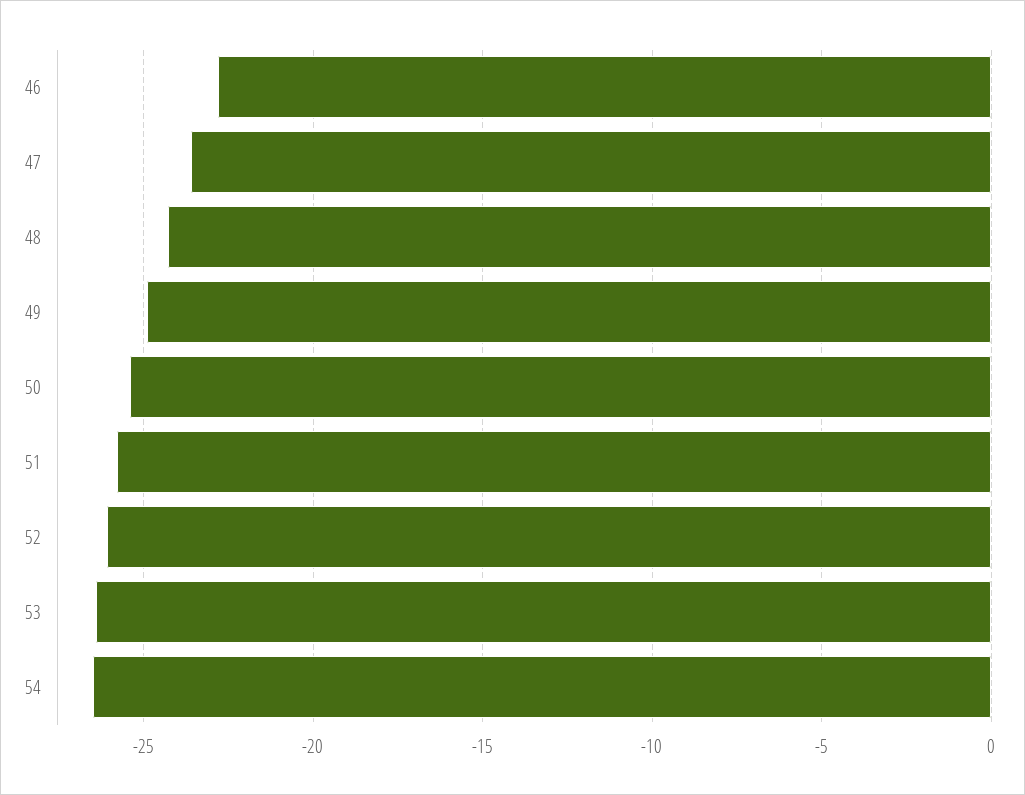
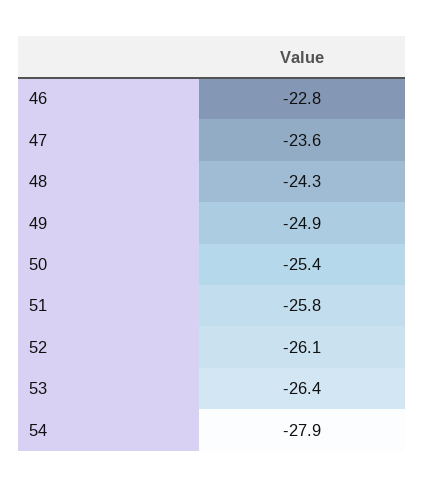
  {
    "46": -22.8,
    "47": -23.6,
    "48": -24.3,
    "49": -24.9,
    "50": -25.4,
    "51": -25.8,
    "52": -26.1,
    "53": -26.4,
-   "54": -26.5
+   "54": -27.9
  }

